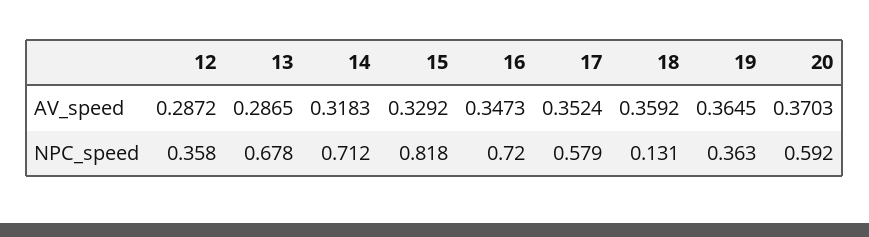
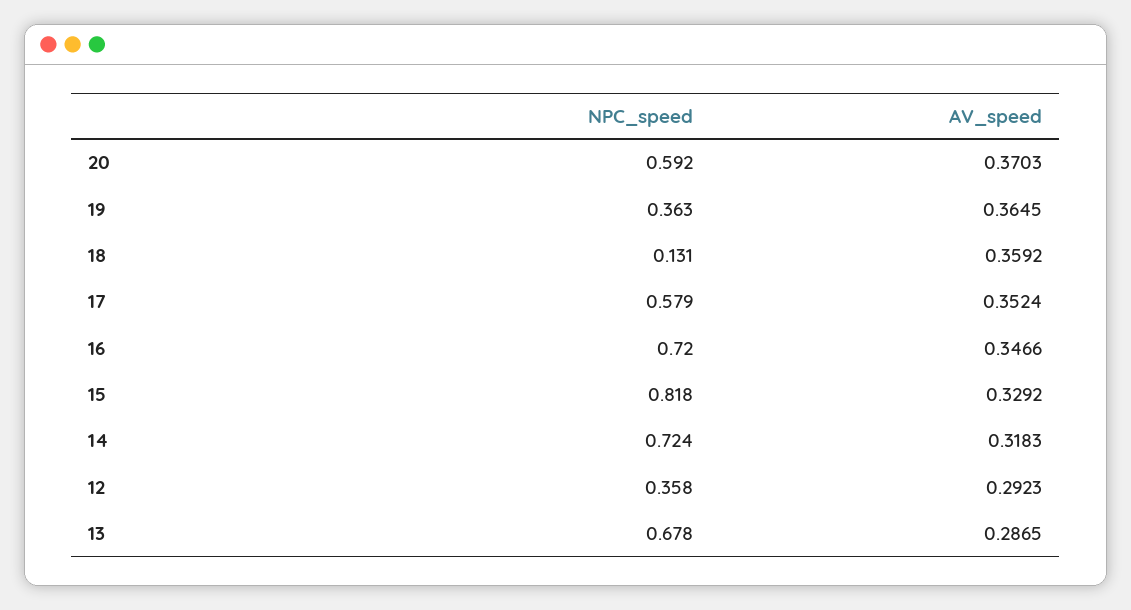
  {
    "12": {
-     "AV_speed": 0.2872,
+     "AV_speed": 0.2923,
      "NPC_speed": 0.358
    },
    "13": {
      "AV_speed": 0.2865,
      "NPC_speed": 0.678
    },
    "14": {
      "AV_speed": 0.3183,
-     "NPC_speed": 0.712
+     "NPC_speed": 0.724
    },
    "15": {
      "AV_speed": 0.3292,
      "NPC_speed": 0.818
    },
    "16": {
-     "AV_speed": 0.3473,
+     "AV_speed": 0.3466,
      "NPC_speed": 0.72
    },
    "17": {
      "AV_speed": 0.3524,
      "NPC_speed": 0.579
    },
    "18": {
      "AV_speed": 0.3592,
      "NPC_speed": 0.131
    },
    "19": {
      "AV_speed": 0.3645,
      "NPC_speed": 0.363
    },
    "20": {
      "AV_speed": 0.3703,
      "NPC_speed": 0.592
    }
  }

